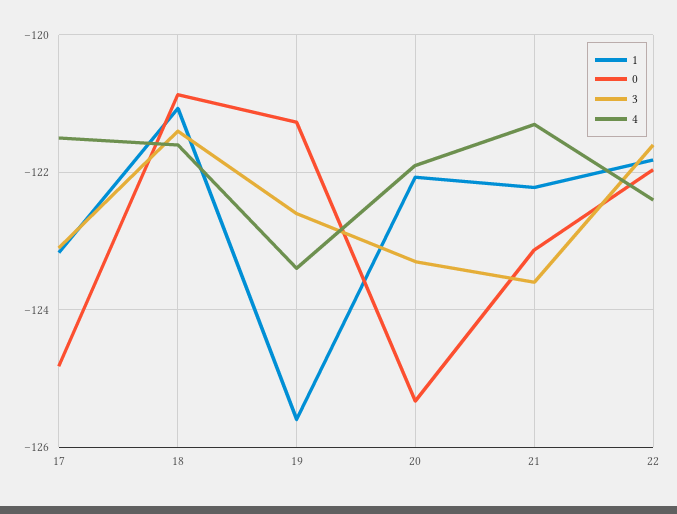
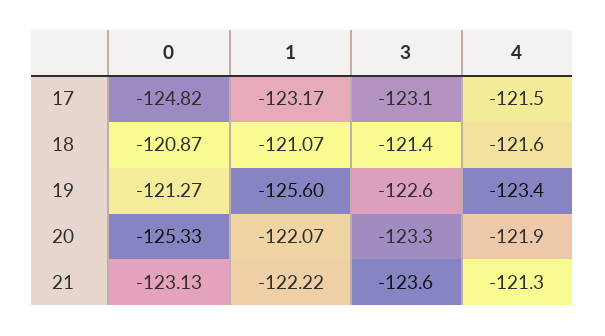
  {
    "1": {
      "17": -123.17,
      "18": -121.07,
      "19": -125.6,
      "20": -122.07,
-     "21": -122.22,
+     "21": -122.22
-     "22": -121.8
    },
    "0": {
      "17": -124.82,
      "18": -120.87,
      "19": -121.27,
      "20": -125.33,
-     "21": -123.13,
+     "21": -123.13
-     "22": -122
    },
    "3": {
      "17": -123.1,
      "18": -121.4,
      "19": -122.6,
      "20": -123.3,
-     "21": -123.6,
+     "21": -123.6
-     "22": -121.6
    },
    "4": {
      "17": -121.5,
      "18": -121.6,
      "19": -123.4,
      "20": -121.9,
-     "21": -121.3,
+     "21": -121.3
-     "22": -122.4
    }
  }

